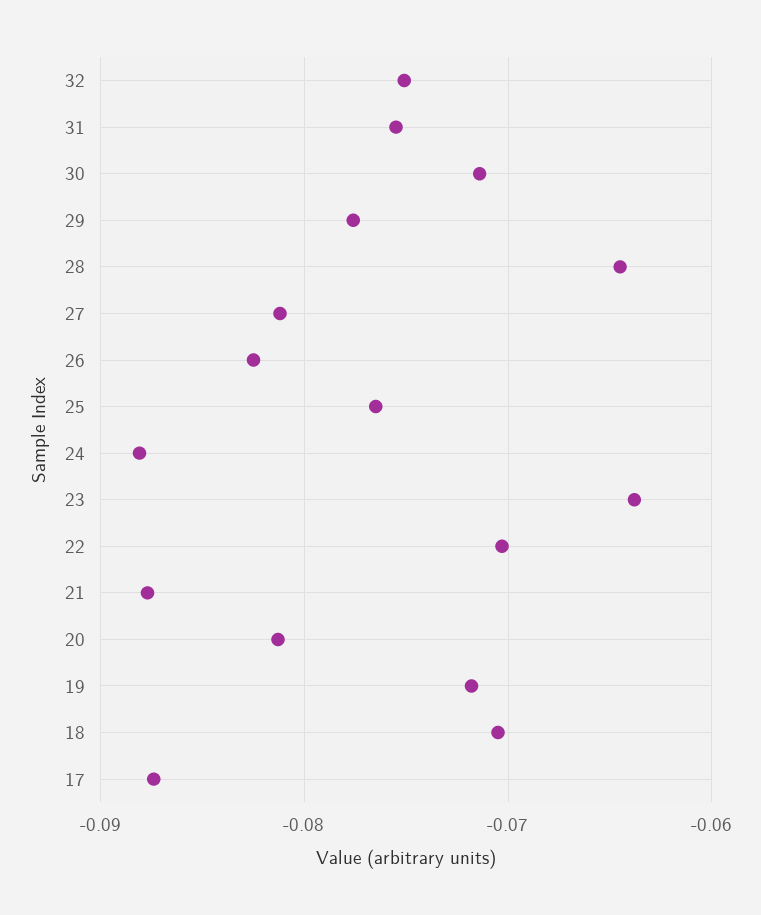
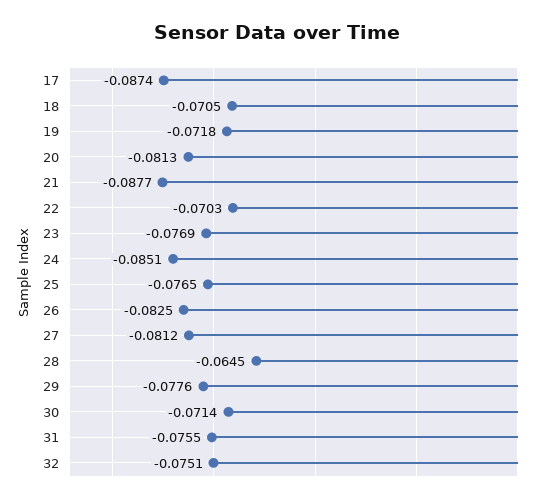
  {
    "32": -0.0751,
    "31": -0.0755,
    "30": -0.0714,
    "29": -0.0776,
    "28": -0.0645,
    "27": -0.0812,
    "26": -0.0825,
    "25": -0.0765,
-   "24": -0.088,
+   "24": -0.0851,
-   "23": -0.064,
+   "23": -0.0769,
    "22": -0.0703,
    "21": -0.0877,
    "20": -0.0813,
    "19": -0.0718,
    "18": -0.0705,
    "17": -0.0874
  }

